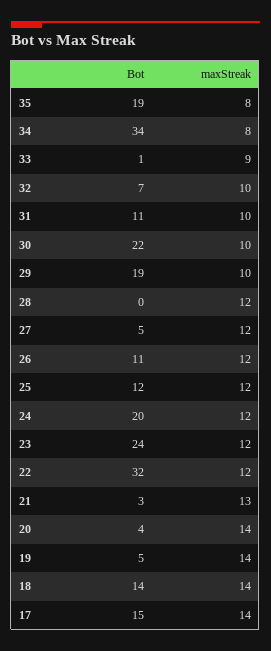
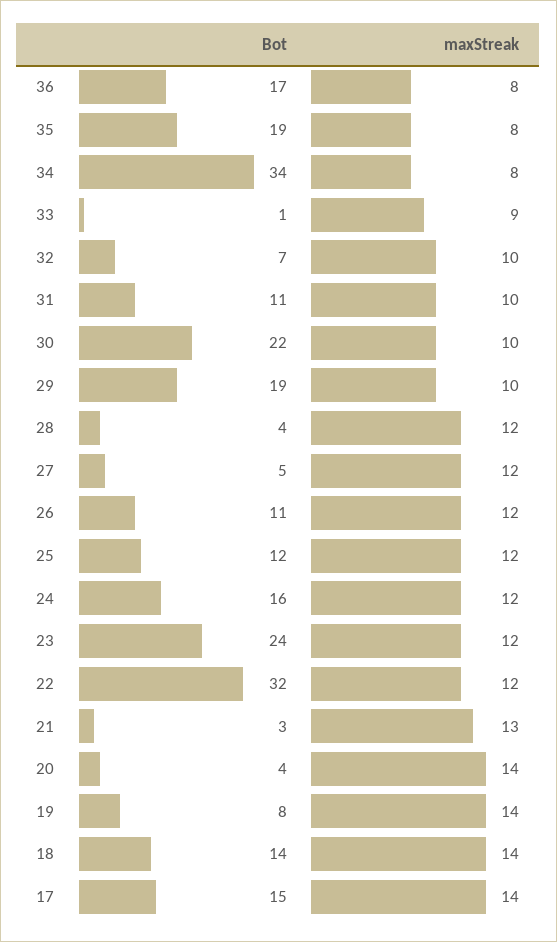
  {
    "Bot": {
      "35": 19,
      "34": 34,
      "33": 1,
      "32": 7,
      "31": 11,
      "30": 22,
      "29": 19,
-     "28": 0,
+     "28": 4,
      "27": 5,
      "26": 11,
      "25": 12,
-     "24": 20,
+     "24": 16,
      "23": 24,
      "22": 32,
      "21": 3,
      "20": 4,
-     "19": 5,
+     "19": 8,
      "18": 14,
-     "17": 15
+     "17": 15,
+     "36": 17
    },
    "maxStreak": {
      "35": 8,
      "34": 8,
      "33": 9,
      "32": 10,
      "31": 10,
      "30": 10,
      "29": 10,
      "28": 12,
      "27": 12,
      "26": 12,
      "25": 12,
      "24": 12,
      "23": 12,
      "22": 12,
      "21": 13,
      "20": 14,
      "19": 14,
      "18": 14,
-     "17": 14
+     "17": 14,
+     "36": 8
    }
  }

